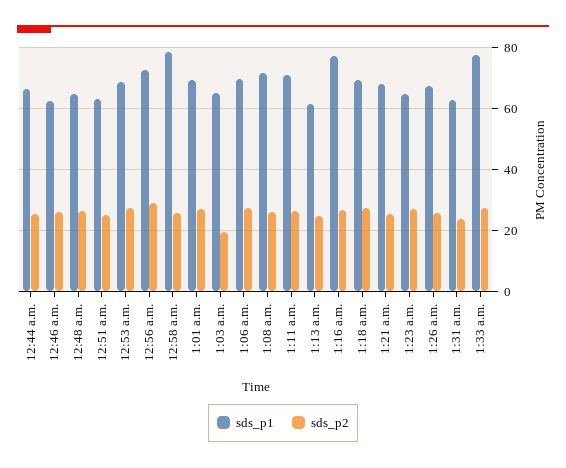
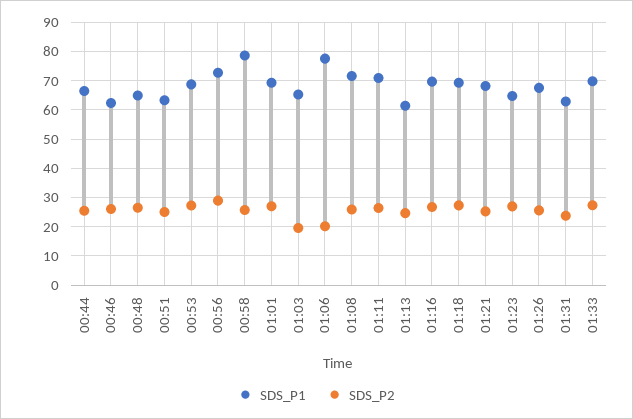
  {
    "sds_p1": {
      "12:44 a.m.": 66,
      "12:46 a.m.": 62,
      "12:48 a.m.": 64,
      "12:51 a.m.": 64,
      "12:53 a.m.": 68,
      "12:56 a.m.": 72,
      "12:58 a.m.": 78,
      "1:01 a.m.": 70,
      "1:03 a.m.": 66,
-     "1:06 a.m.": 70,
+     "1:06 a.m.": 77.5,
      "1:08 a.m.": 72,
      "1:11 a.m.": 70,
      "1:13 a.m.": 62,
-     "1:16 a.m.": 78,
+     "1:16 a.m.": 70,
      "1:18 a.m.": 70,
      "1:21 a.m.": 68,
      "1:23 a.m.": 64,
      "1:26 a.m.": 68,
      "1:31 a.m.": 62,
-     "1:33 a.m.": 78
+     "1:33 a.m.": 70
    },
    "sds_p2": {
      "12:44 a.m.": 26,
      "12:46 a.m.": 26,
      "12:48 a.m.": 26,
      "12:51 a.m.": 26,
      "12:53 a.m.": 28,
      "12:56 a.m.": 28,
      "12:58 a.m.": 26,
      "1:01 a.m.": 28,
      "1:03 a.m.": 20,
-     "1:06 a.m.": 28,
+     "1:06 a.m.": 20,
      "1:08 a.m.": 26,
      "1:11 a.m.": 26,
      "1:13 a.m.": 24,
      "1:16 a.m.": 26,
      "1:18 a.m.": 28,
      "1:21 a.m.": 26,
      "1:23 a.m.": 26,
      "1:26 a.m.": 26,
      "1:31 a.m.": 24,
      "1:33 a.m.": 28
    }
  }

